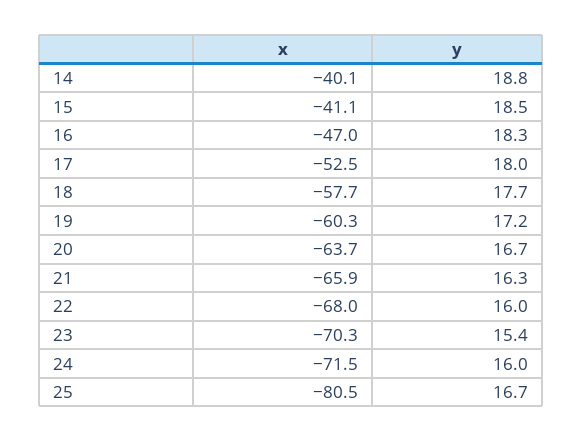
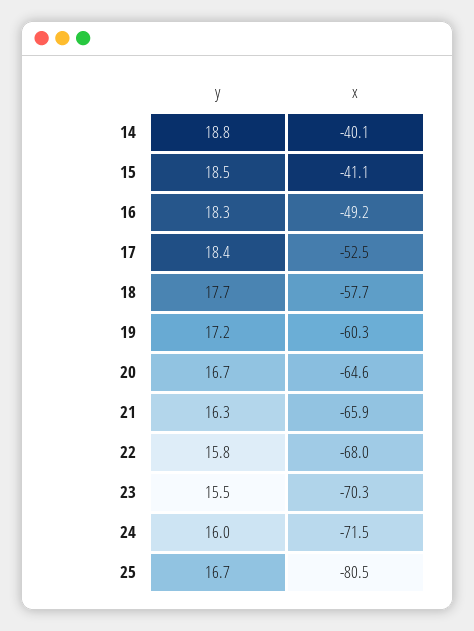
  {
    "x": {
      "14": -40.1,
      "15": -41.1,
-     "16": -47,
+     "16": -49.2,
      "17": -52.5,
      "18": -57.7,
      "19": -60.3,
-     "20": -63.7,
+     "20": -64.6,
      "21": -65.9,
      "22": -68,
      "23": -70.3,
      "24": -71.5,
      "25": -80.5
    },
    "y": {
      "14": 18.8,
      "15": 18.5,
      "16": 18.3,
-     "17": 18,
+     "17": 18.4,
      "18": 17.7,
      "19": 17.2,
      "20": 16.7,
      "21": 16.3,
-     "22": 16,
+     "22": 15.8,
-     "23": 15.4,
+     "23": 15.5,
      "24": 16,
      "25": 16.7
    }
  }

